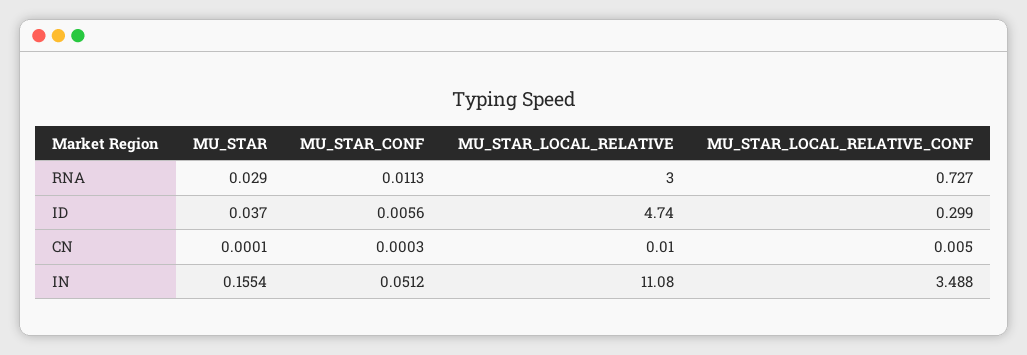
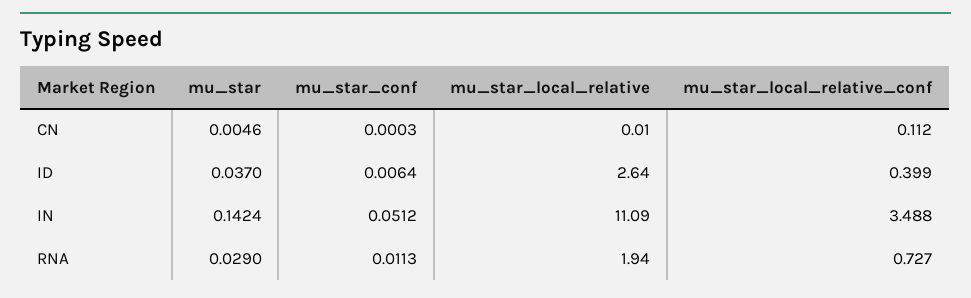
  {
    "MU_STAR": {
      "RNA": 0.029,
      "ID": 0.037,
-     "CN": 0.0001,
+     "CN": 0.0046,
-     "IN": 0.1554
+     "IN": 0.1424
    },
    "MU_STAR_CONF": {
      "RNA": 0.0113,
-     "ID": 0.0056,
+     "ID": 0.0064,
      "CN": 0.0003,
      "IN": 0.0512
    },
    "MU_STAR_LOCAL_RELATIVE": {
-     "RNA": 3,
+     "RNA": 1.94,
-     "ID": 4.74,
+     "ID": 2.64,
      "CN": 0.01,
-     "IN": 11.08
+     "IN": 11.09
    },
    "MU_STAR_LOCAL_RELATIVE_CONF": {
      "RNA": 0.727,
-     "ID": 0.299,
+     "ID": 0.399,
-     "CN": 0.005,
+     "CN": 0.112,
      "IN": 3.488
    }
  }

